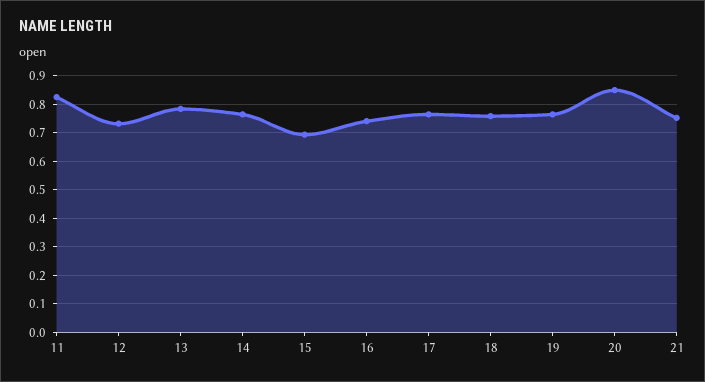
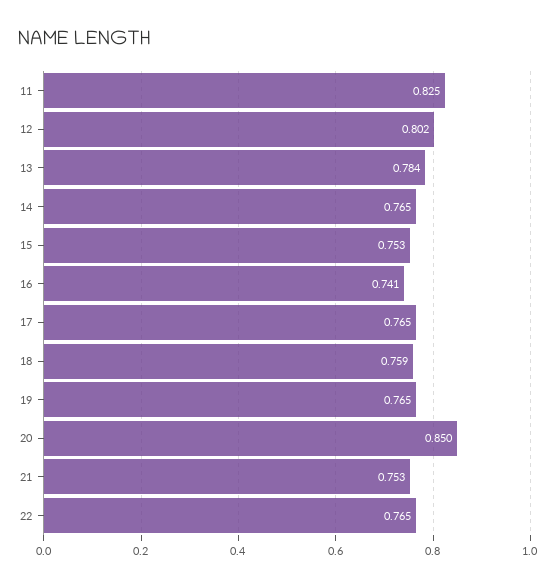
  {
    "11": 0.825,
-   "12": 0.725,
+   "12": 0.802,
    "13": 0.784,
    "14": 0.765,
-   "15": 0.7,
+   "15": 0.753,
    "16": 0.741,
    "17": 0.765,
    "18": 0.759,
    "19": 0.765,
    "20": 0.85,
-   "21": 0.753
+   "21": 0.753,
+   "22": 0.765
  }

